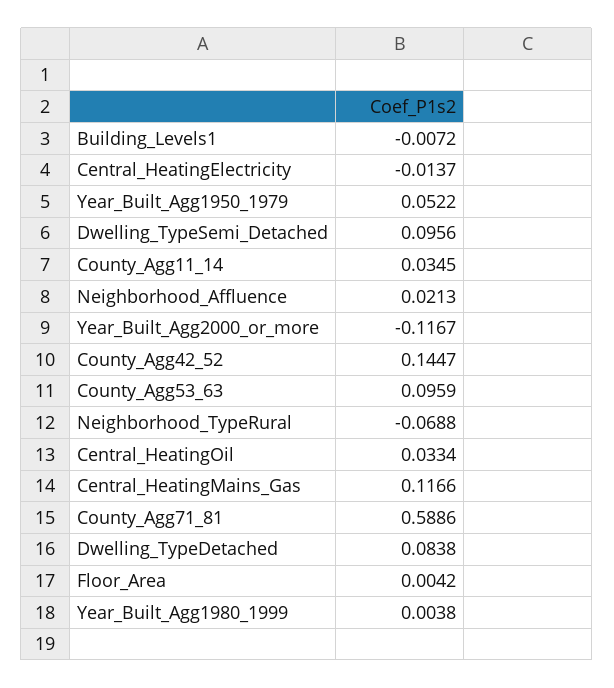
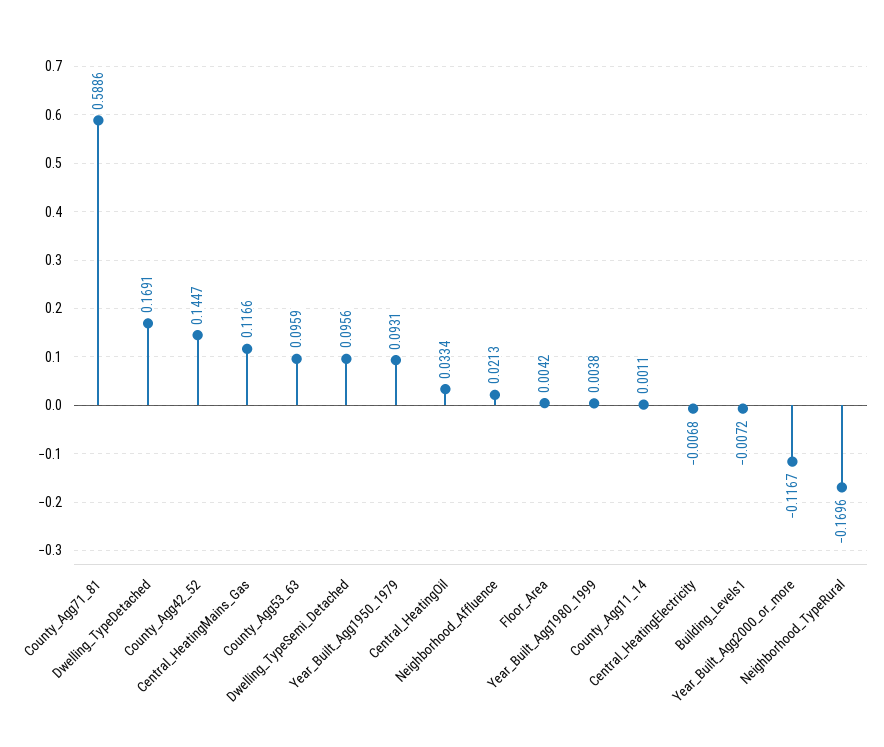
  {
    "Building_Levels1": -0.0072,
-   "Central_HeatingElectricity": -0.0137,
+   "Central_HeatingElectricity": -0.0068,
-   "Year_Built_Agg1950_1979": 0.0522,
+   "Year_Built_Agg1950_1979": 0.0931,
    "Dwelling_TypeSemi_Detached": 0.0956,
-   "County_Agg11_14": 0.0345,
+   "County_Agg11_14": 0.0011,
    "Neighborhood_Affluence": 0.0213,
    "Year_Built_Agg2000_or_more": -0.1167,
    "County_Agg42_52": 0.1447,
    "County_Agg53_63": 0.0959,
-   "Neighborhood_TypeRural": -0.0688,
+   "Neighborhood_TypeRural": -0.1696,
    "Central_HeatingOil": 0.0334,
    "Central_HeatingMains_Gas": 0.1166,
    "County_Agg71_81": 0.5886,
-   "Dwelling_TypeDetached": 0.0838,
+   "Dwelling_TypeDetached": 0.1691,
    "Floor_Area": 0.0042,
    "Year_Built_Agg1980_1999": 0.0038
  }

